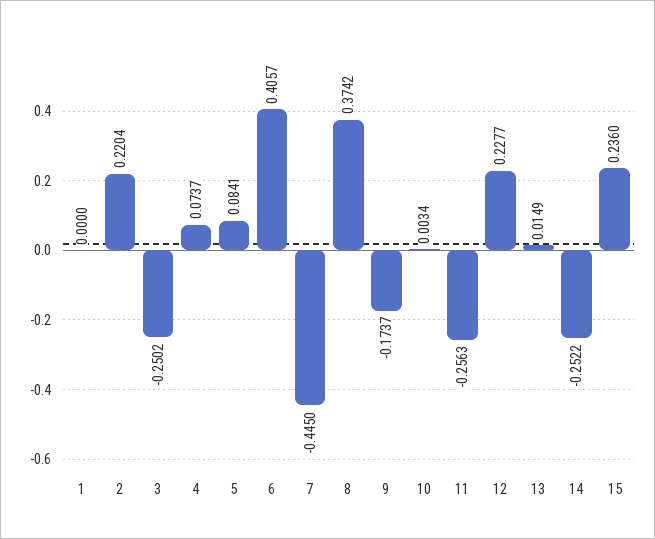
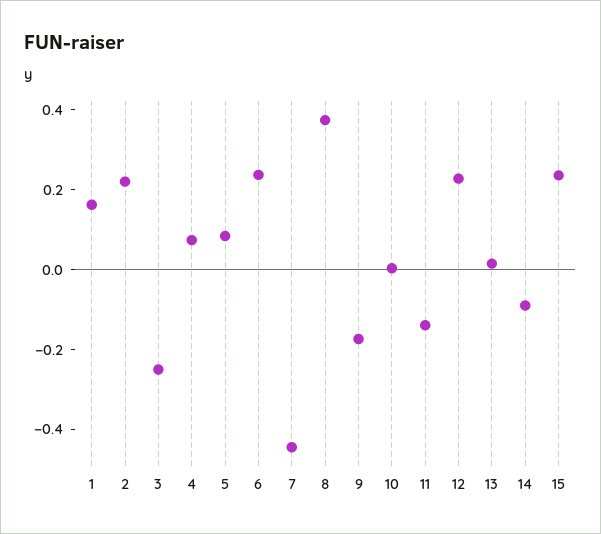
  {
-   "1": 0,
+   "1": 0.15,
    "2": 0.2204,
    "3": -0.2502,
    "4": 0.0737,
    "5": 0.0841,
-   "6": 0.4057,
+   "6": 0.25,
    "7": -0.445,
    "8": 0.3742,
    "9": -0.1737,
    "10": 0.0034,
-   "11": -0.2563,
+   "11": -0.15,
    "12": 0.2277,
    "13": 0.0149,
-   "14": -0.2522,
+   "14": -0.1,
    "15": 0.236
  }

